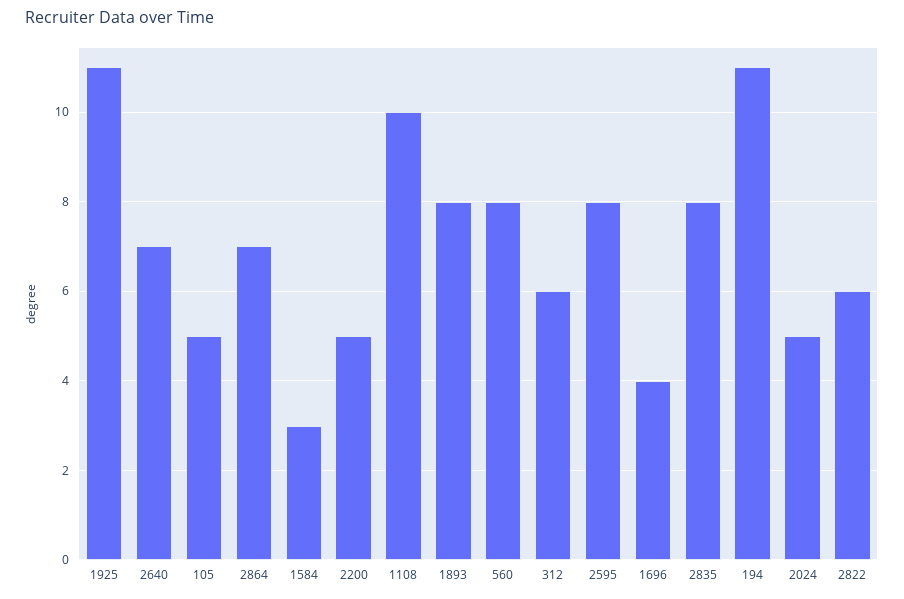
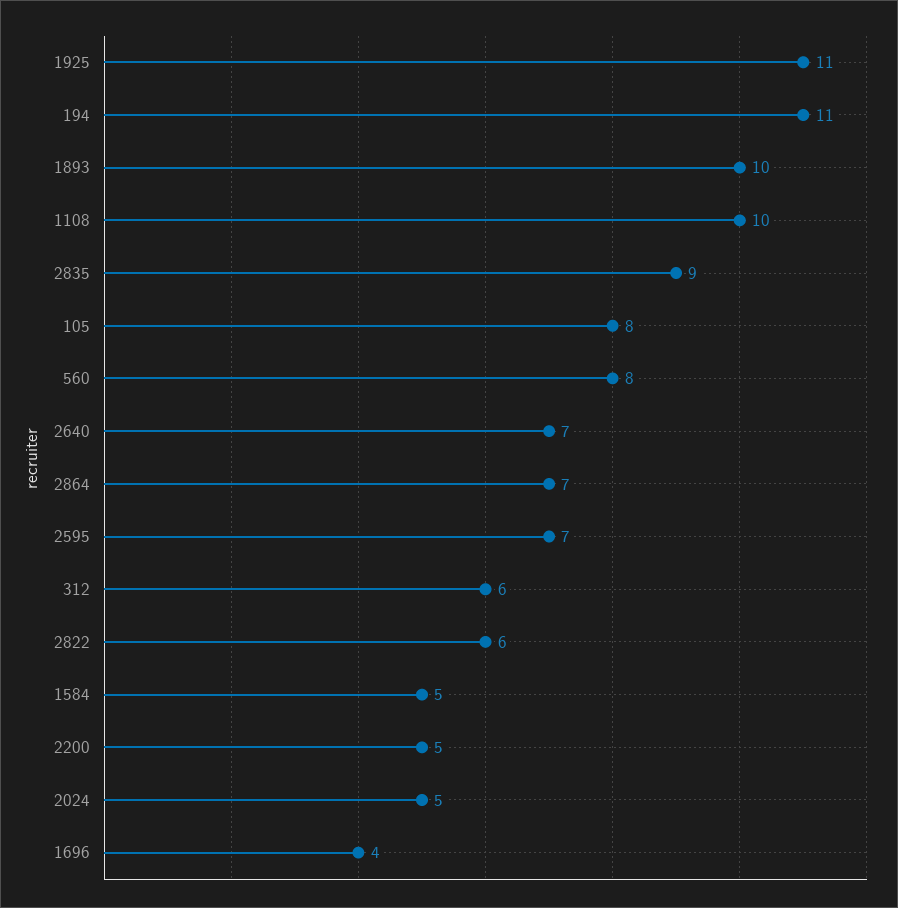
  {
    "1925": 11,
    "2640": 7,
-   "105": 5,
+   "105": 8,
    "2864": 7,
-   "1584": 3,
+   "1584": 5,
    "2200": 5,
    "1108": 10,
-   "1893": 8,
+   "1893": 10,
    "560": 8,
    "312": 6,
-   "2595": 8,
+   "2595": 7,
    "1696": 4,
-   "2835": 8,
+   "2835": 9,
    "194": 11,
    "2024": 5,
    "2822": 6
  }

